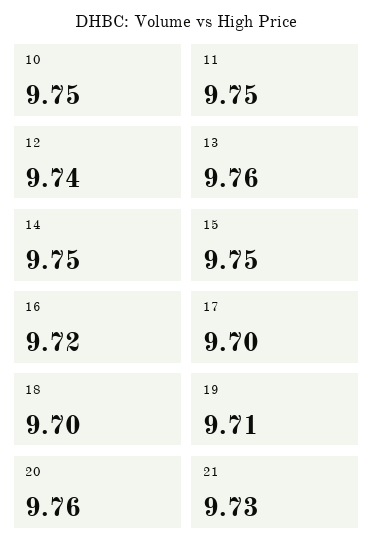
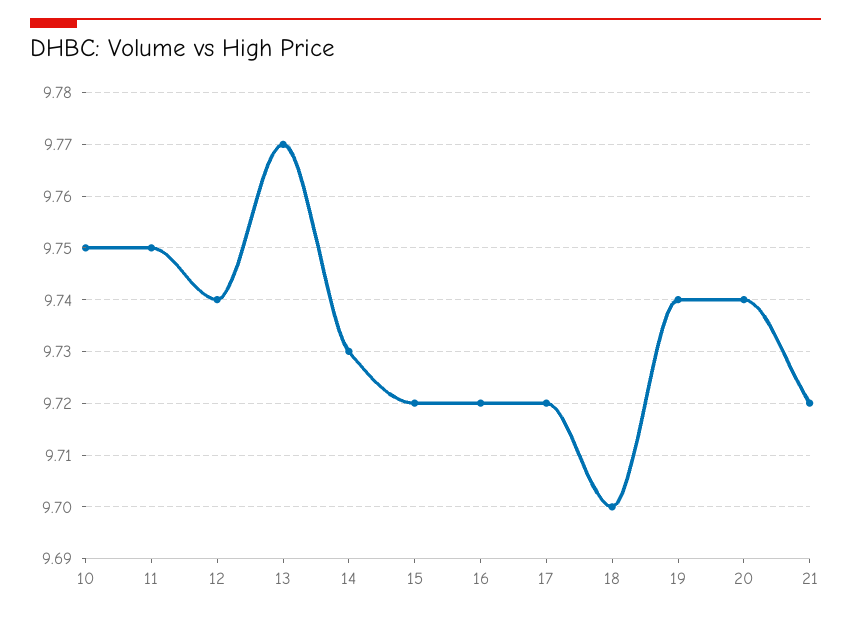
  {
    "10": 9.75,
    "11": 9.75,
    "12": 9.74,
-   "13": 9.76,
+   "13": 9.77,
-   "14": 9.75,
+   "14": 9.73,
-   "15": 9.75,
+   "15": 9.72,
    "16": 9.72,
-   "17": 9.7,
+   "17": 9.72,
    "18": 9.7,
-   "19": 9.71,
+   "19": 9.74,
-   "20": 9.76,
+   "20": 9.74,
-   "21": 9.73
+   "21": 9.72
  }

